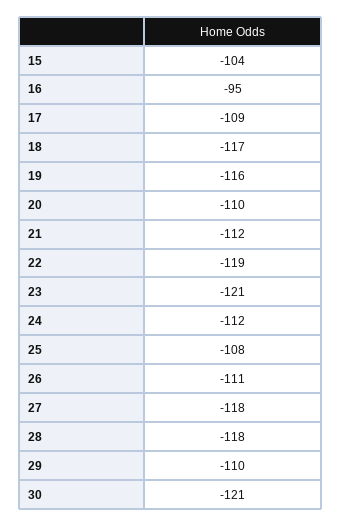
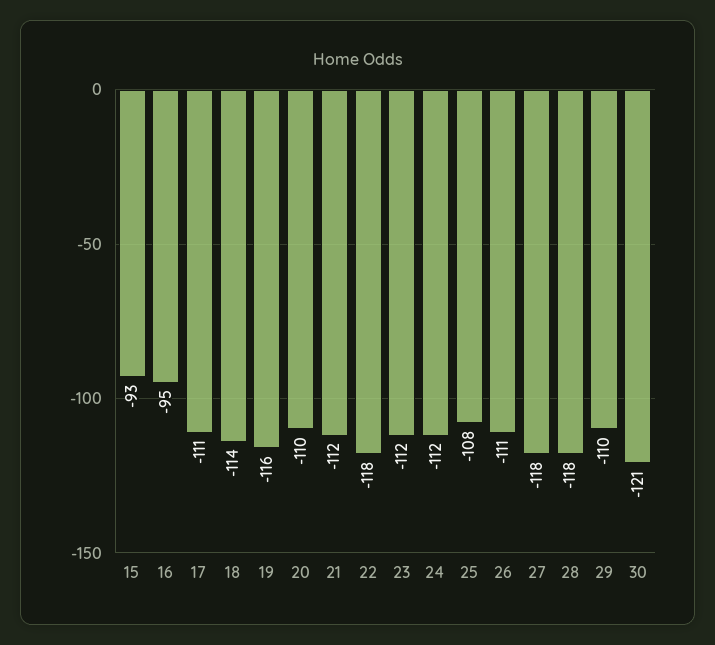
  {
-   "15": -104,
+   "15": -93,
    "16": -95,
-   "17": -109,
+   "17": -111,
-   "18": -117,
+   "18": -114,
    "19": -116,
    "20": -110,
    "21": -112,
-   "22": -119,
+   "22": -118,
-   "23": -121,
+   "23": -112,
    "24": -112,
    "25": -108,
    "26": -111,
    "27": -118,
    "28": -118,
    "29": -110,
    "30": -121
  }

